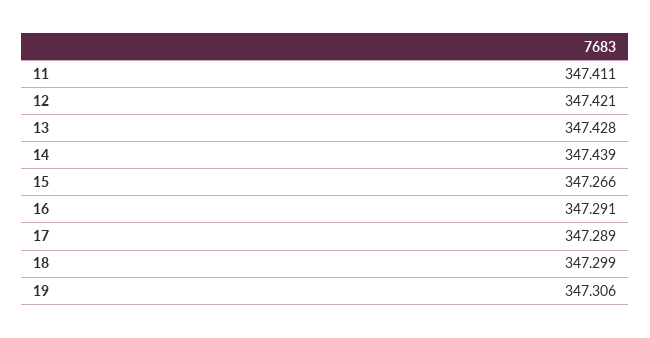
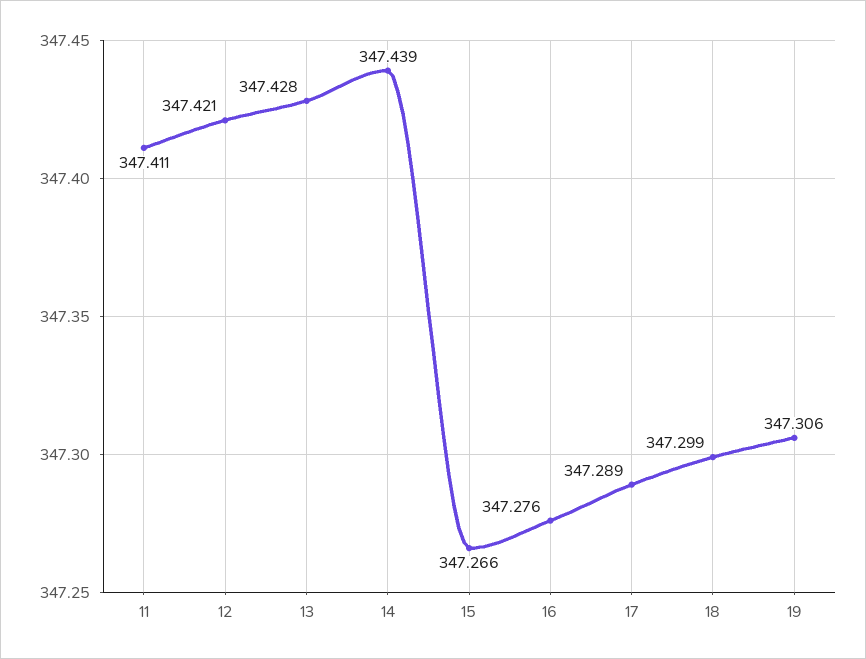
  {
    "11": 347.411,
    "12": 347.421,
    "13": 347.428,
    "14": 347.439,
    "15": 347.266,
-   "16": 347.291,
+   "16": 347.276,
    "17": 347.289,
    "18": 347.299,
    "19": 347.306
  }

